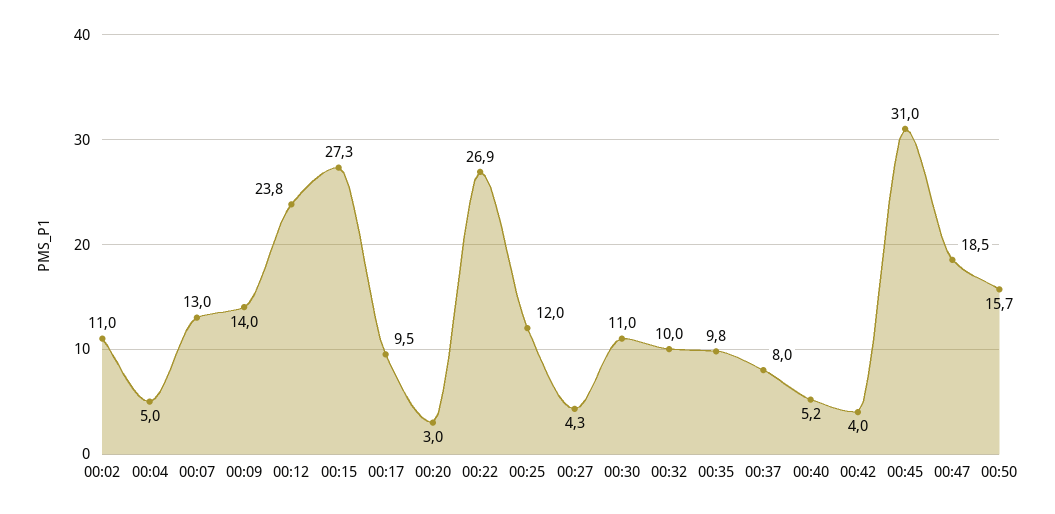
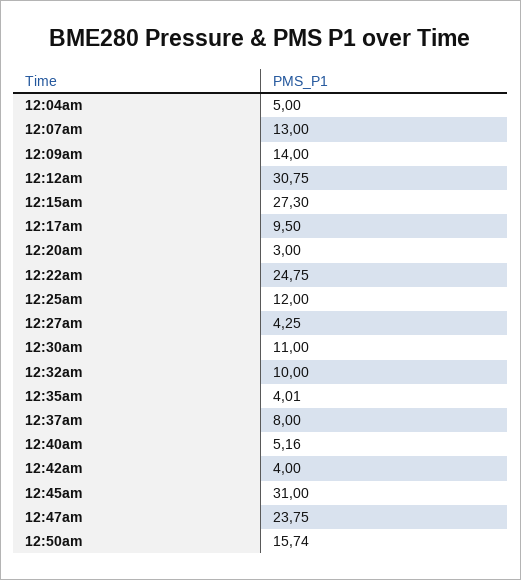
  {
-   "00:02": 11,
    "00:04": 5,
    "00:07": 13,
    "00:09": 14,
-   "00:12": 23.8,
+   "00:12": 30.75,
    "00:15": 27.3,
    "00:17": 9.5,
    "00:20": 3,
-   "00:22": 26.9,
+   "00:22": 24.75,
    "00:25": 12,
    "00:27": 4.25,
    "00:30": 11,
    "00:32": 10,
-   "00:35": 9.8,
+   "00:35": 4.01,
    "00:37": 8,
    "00:40": 5.16,
    "00:42": 4,
    "00:45": 31,
-   "00:47": 18.5,
+   "00:47": 23.75,
    "00:50": 15.74
  }

